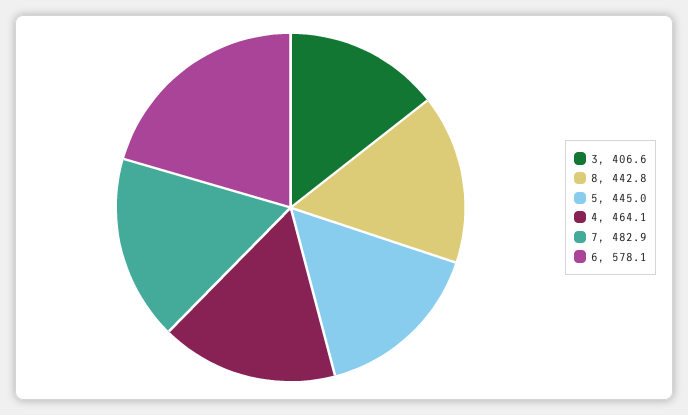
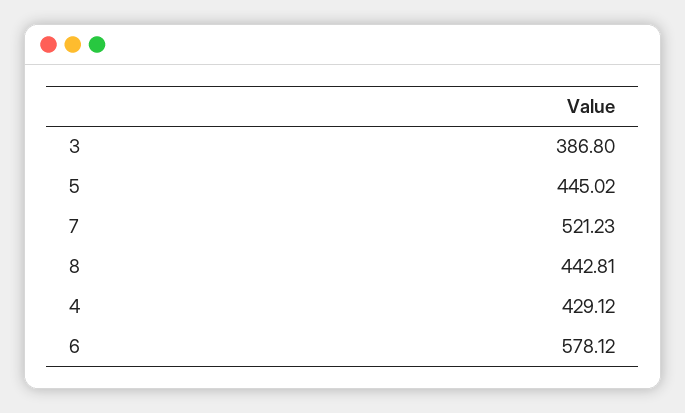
  {
-   "3": 406.6,
+   "3": 386.8,
    "8": 442.81,
    "5": 445.02,
-   "4": 464.1,
+   "4": 429.12,
-   "7": 482.9,
+   "7": 521.23,
    "6": 578.12
  }

